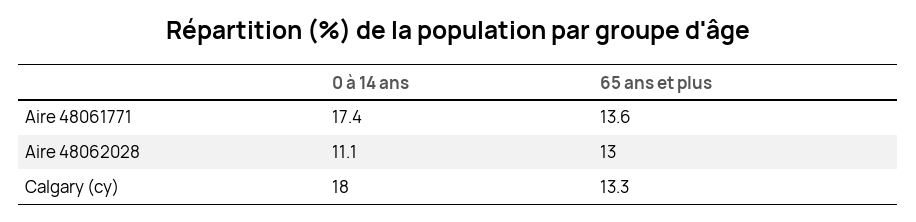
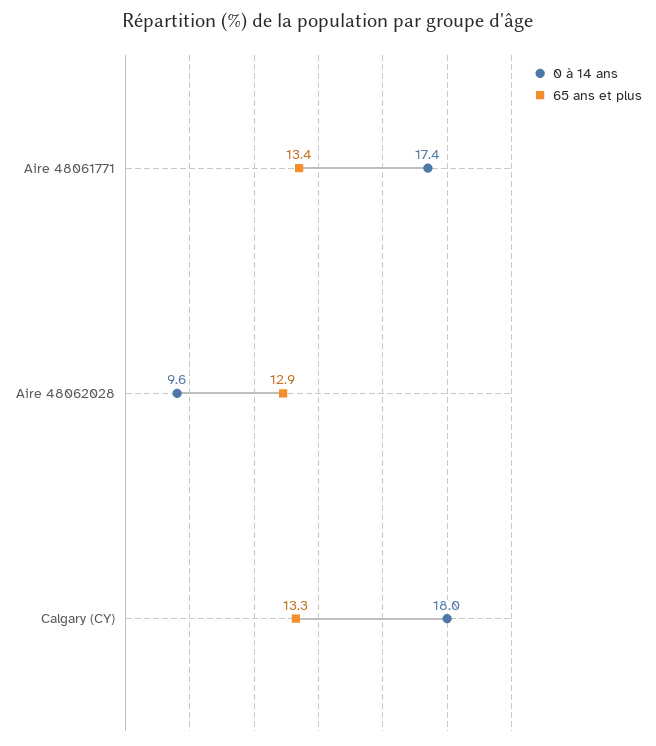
  {
    "0 à 14 ans": {
      "Aire 48061771": 17.4,
-     "Aire 48062028": 11.1,
+     "Aire 48062028": 9.6,
      "Calgary (cy)": 18
    },
    "65 ans et plus": {
-     "Aire 48061771": 13.6,
+     "Aire 48061771": 13.4,
-     "Aire 48062028": 13,
+     "Aire 48062028": 12.9,
      "Calgary (cy)": 13.3
    }
  }

